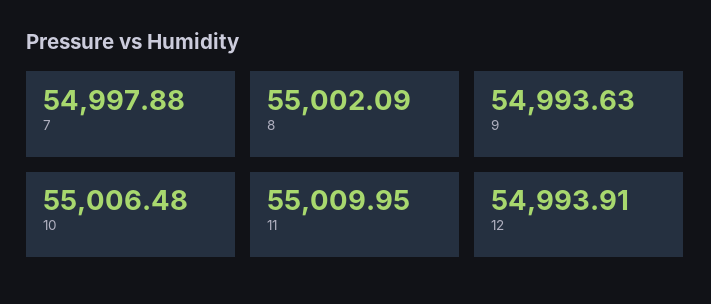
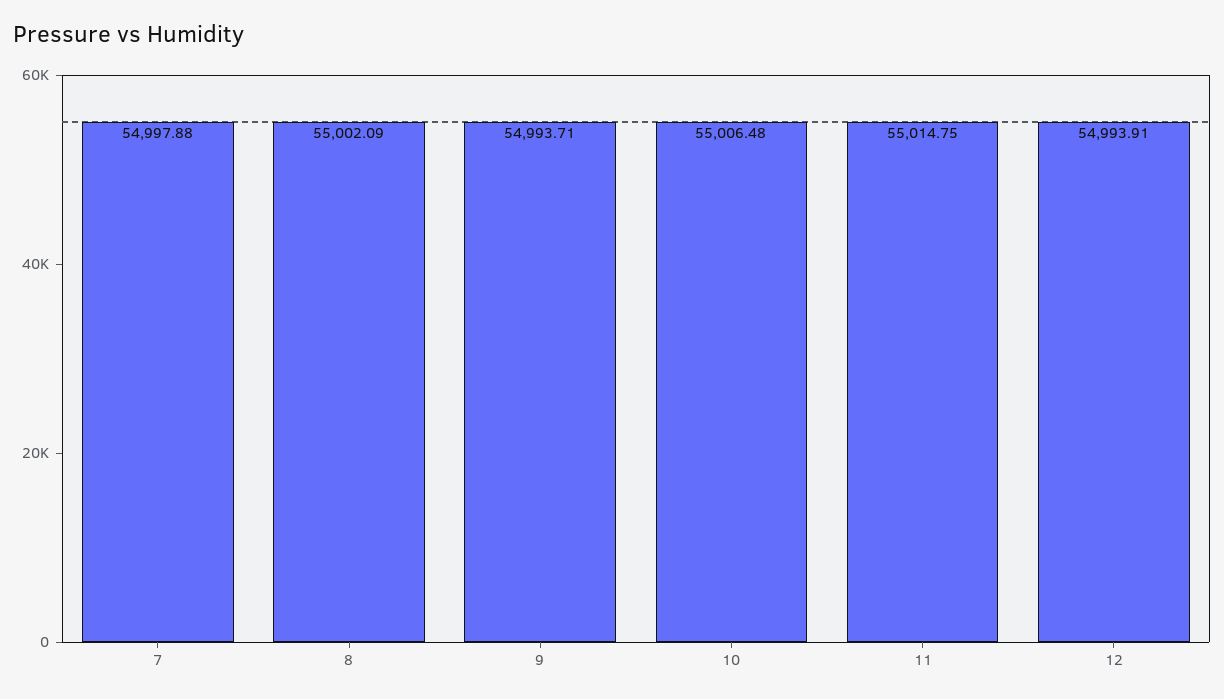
  {
    "7": 54997.88,
    "8": 55002.09,
-   "9": 54993.63,
+   "9": 54993.71,
    "10": 55006.48,
-   "11": 55009.95,
+   "11": 55014.75,
    "12": 54993.91
  }

